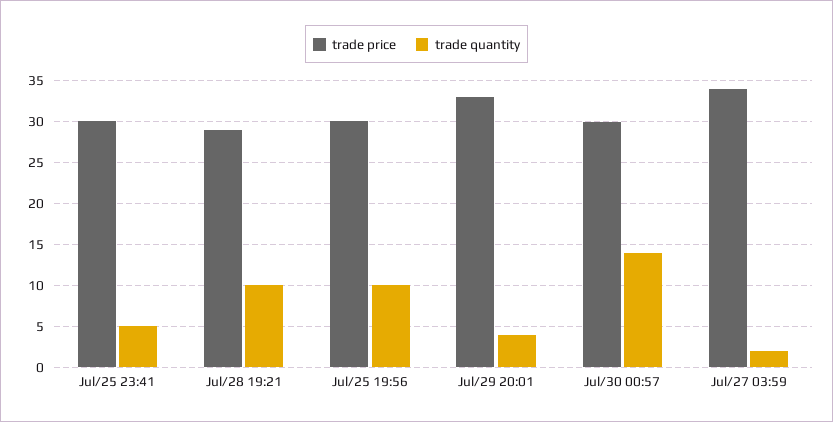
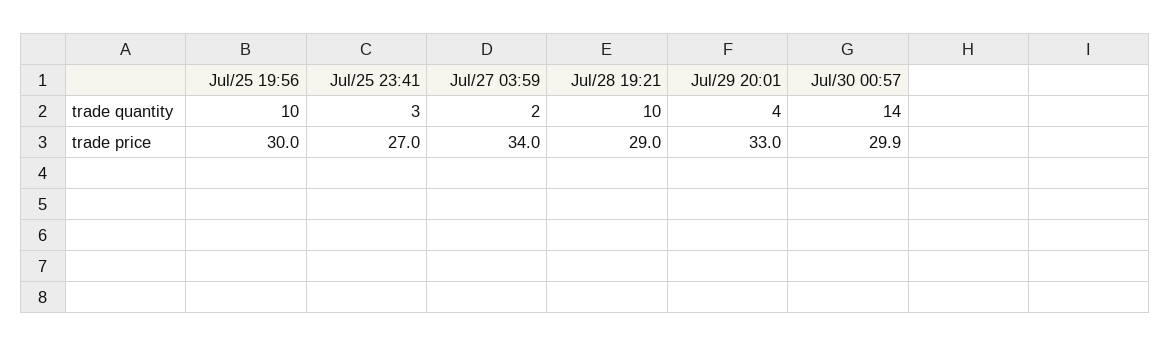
  {
    "trade price": {
-     "Jul/25 23:41": 30,
+     "Jul/25 23:41": 27,
      "Jul/28 19:21": 29,
      "Jul/25 19:56": 30,
      "Jul/29 20:01": 33,
      "Jul/30 00:57": 29.9,
      "Jul/27 03:59": 34
    },
    "trade quantity": {
-     "Jul/25 23:41": 5,
+     "Jul/25 23:41": 3,
      "Jul/28 19:21": 10,
      "Jul/25 19:56": 10,
      "Jul/29 20:01": 4,
      "Jul/30 00:57": 14,
      "Jul/27 03:59": 2
    }
  }

